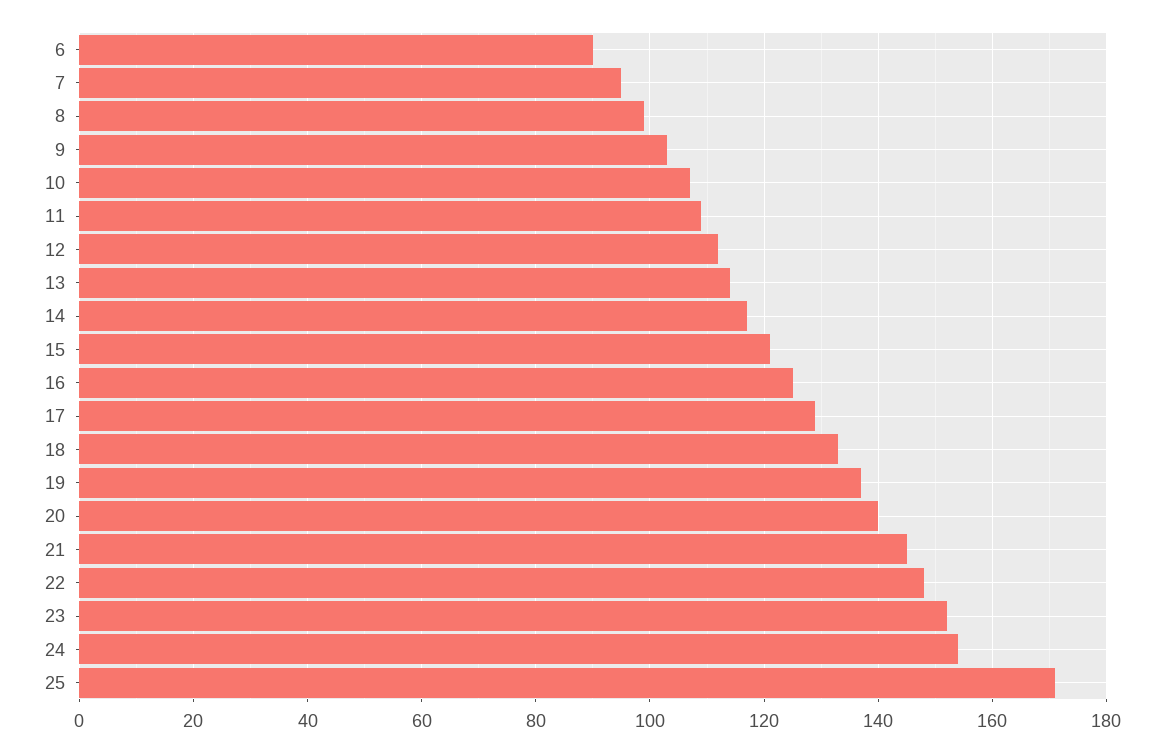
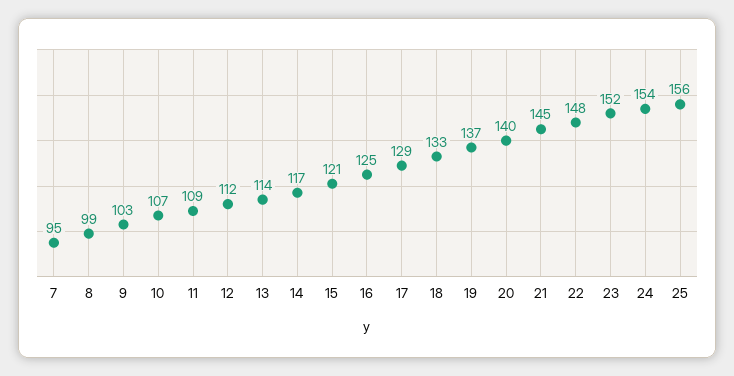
  {
-   "6": 90,
    "7": 95,
    "8": 99,
    "9": 103,
    "10": 107,
    "11": 109,
    "12": 112,
    "13": 114,
    "14": 117,
    "15": 121,
    "16": 125,
    "17": 129,
    "18": 133,
    "19": 137,
    "20": 140,
    "21": 145,
    "22": 148,
    "23": 152,
    "24": 154,
-   "25": 170
+   "25": 156
  }

